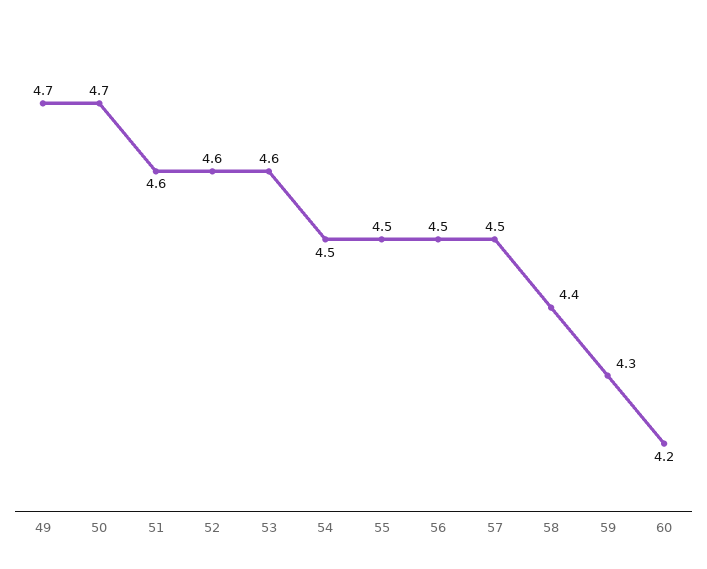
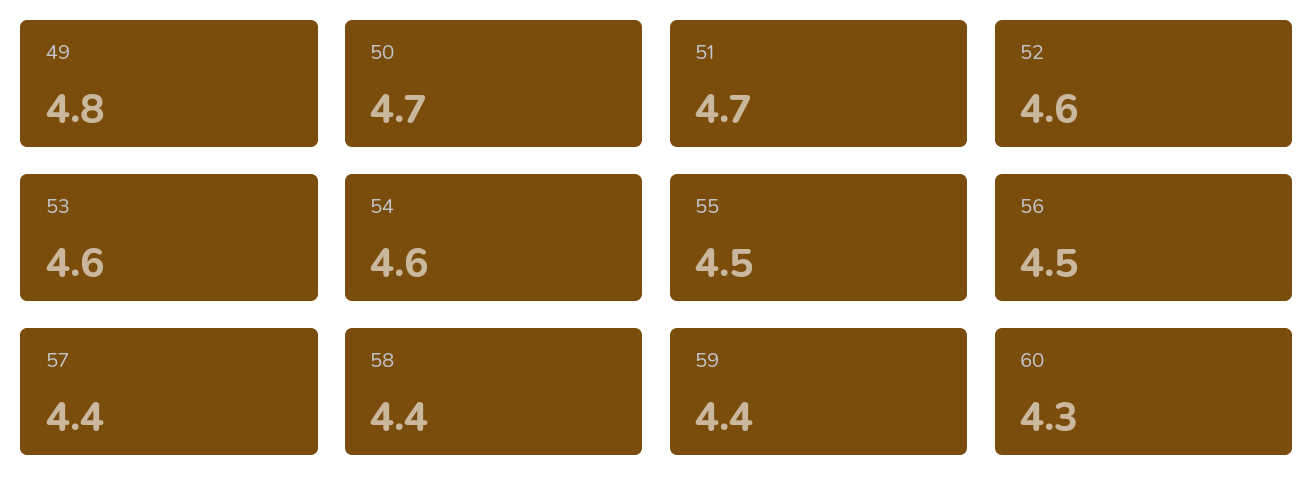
  {
-   "49": 4.7,
+   "49": 4.8,
    "50": 4.7,
-   "51": 4.6,
+   "51": 4.7,
    "52": 4.6,
    "53": 4.6,
-   "54": 4.5,
+   "54": 4.6,
    "55": 4.5,
    "56": 4.5,
-   "57": 4.5,
+   "57": 4.4,
    "58": 4.4,
-   "59": 4.3,
+   "59": 4.4,
-   "60": 4.2
+   "60": 4.3
  }

